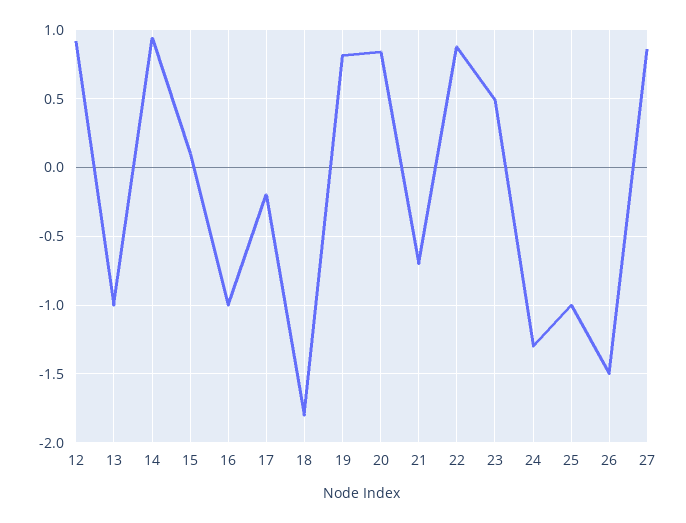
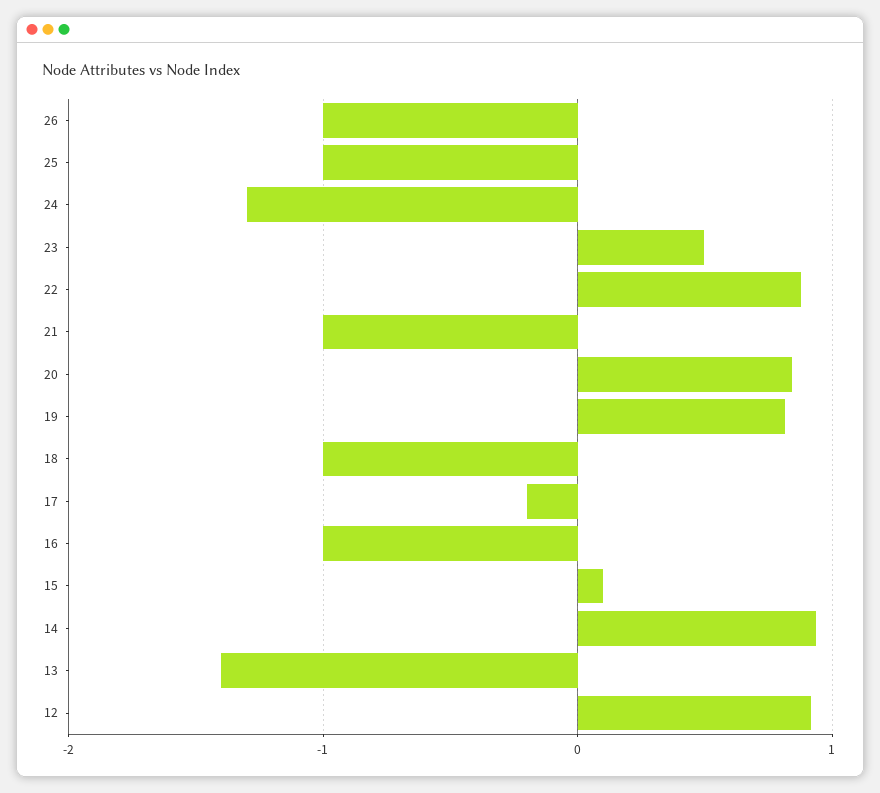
  {
    "12": 0.9,
-   "13": -1,
+   "13": -1.4,
    "14": 0.95,
    "15": 0.1,
    "16": -1,
    "17": -0.2,
-   "18": -1.8,
+   "18": -1,
    "19": 0.8,
    "20": 0.85,
-   "21": -0.7,
+   "21": -1,
    "22": 0.9,
    "23": 0.5,
    "24": -1.3,
    "25": -1,
-   "26": -1.5,
+   "26": -1
-   "27": 0.85
  }

